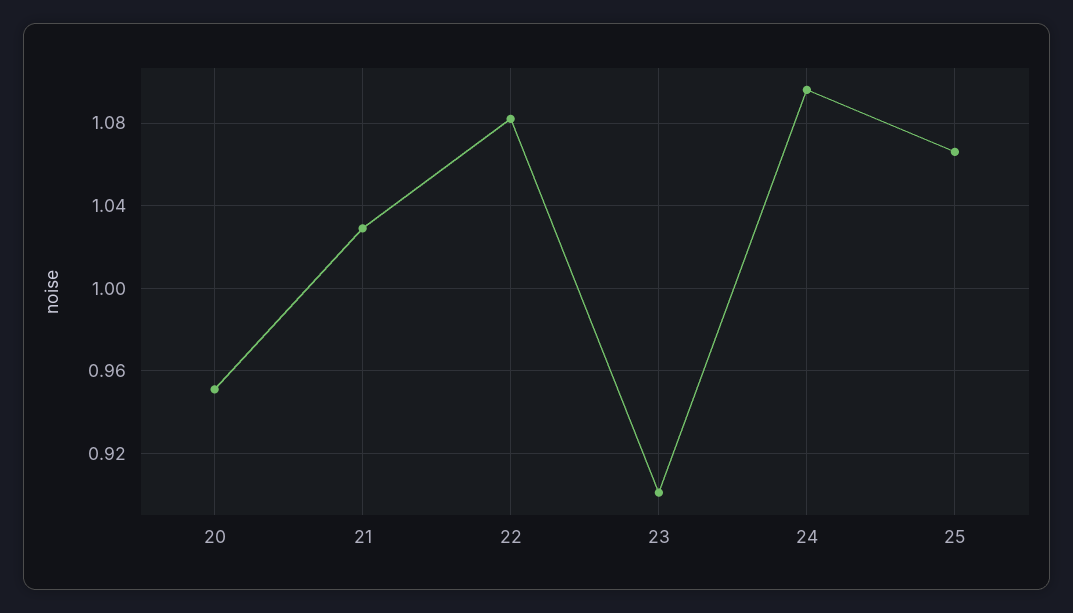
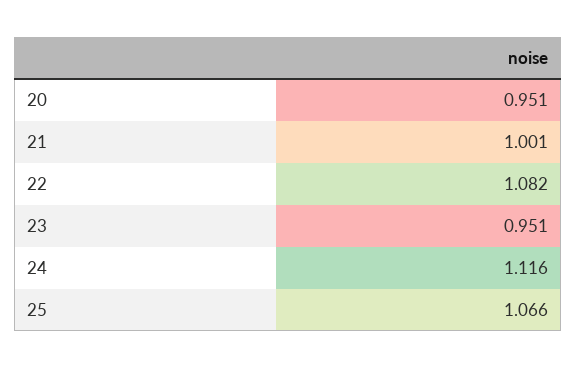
  {
    "20": 0.951,
-   "21": 1.03,
+   "21": 1.001,
    "22": 1.082,
-   "23": 0.9,
+   "23": 0.951,
-   "24": 1.095,
+   "24": 1.116,
    "25": 1.066
  }

